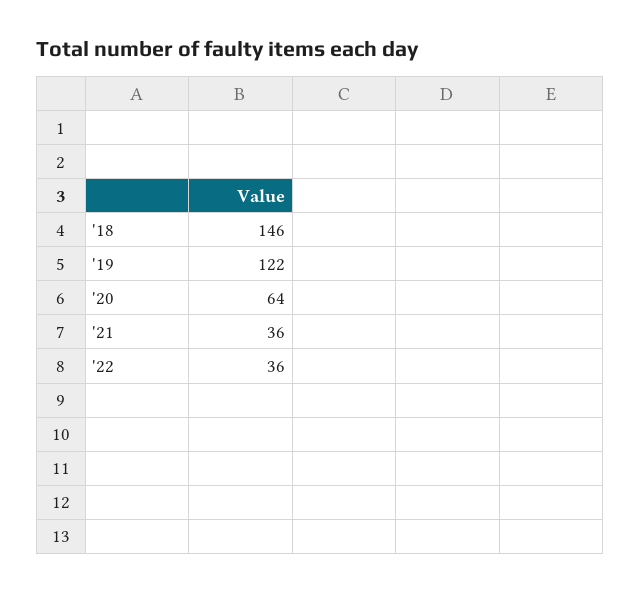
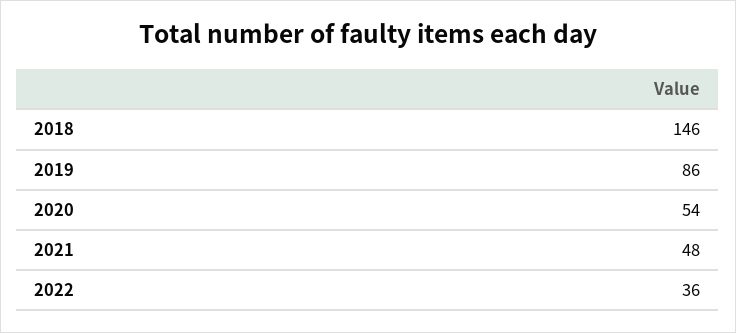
  {
    "'18": 146,
-   "'19": 122,
+   "'19": 86,
-   "'20": 64,
+   "'20": 54,
-   "'21": 36,
+   "'21": 48,
    "'22": 36
  }

